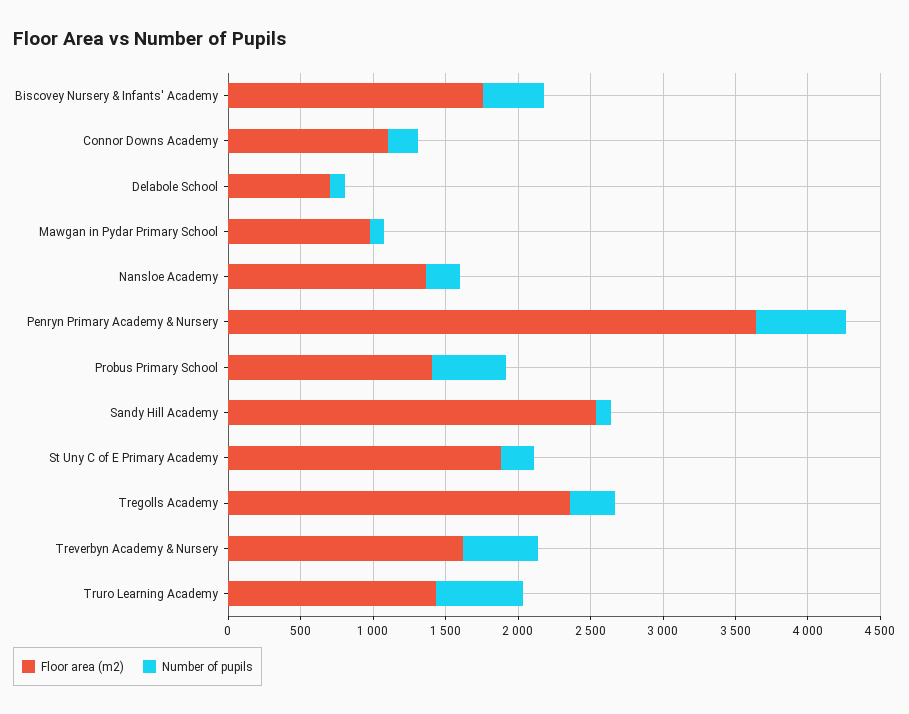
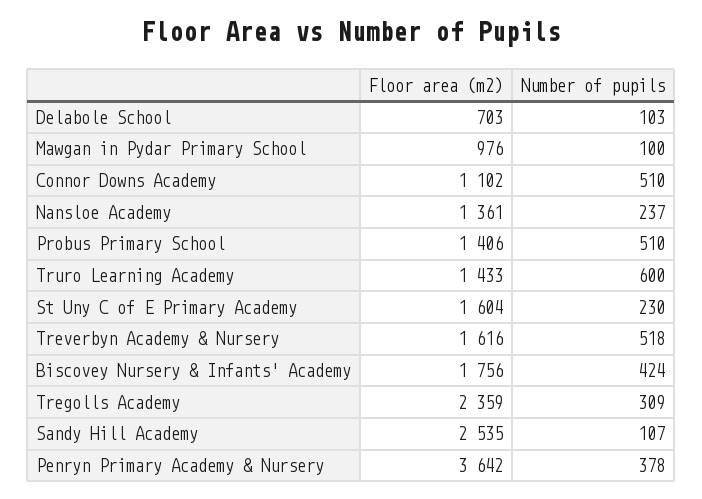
  {
    "Floor area (m2)": {
      "Biscovey Nursery & Infants' Academy": 1756,
      "Connor Downs Academy": 1102,
      "Delabole School": 703,
      "Mawgan in Pydar Primary School": 976,
      "Nansloe Academy": 1361,
      "Penryn Primary Academy & Nursery": 3642,
      "Probus Primary School": 1406,
      "Sandy Hill Academy": 2535,
-     "St Uny C of E Primary Academy": 1900,
+     "St Uny C of E Primary Academy": 1604,
      "Tregolls Academy": 2359,
      "Treverbyn Academy & Nursery": 1616,
      "Truro Learning Academy": 1433
    },
    "Number of pupils": {
      "Biscovey Nursery & Infants' Academy": 424,
-     "Connor Downs Academy": 200,
+     "Connor Downs Academy": 510,
      "Delabole School": 103,
      "Mawgan in Pydar Primary School": 100,
      "Nansloe Academy": 237,
-     "Penryn Primary Academy & Nursery": 600,
+     "Penryn Primary Academy & Nursery": 378,
      "Probus Primary School": 510,
      "Sandy Hill Academy": 107,
      "St Uny C of E Primary Academy": 230,
      "Tregolls Academy": 309,
      "Treverbyn Academy & Nursery": 518,
      "Truro Learning Academy": 600
    }
  }

